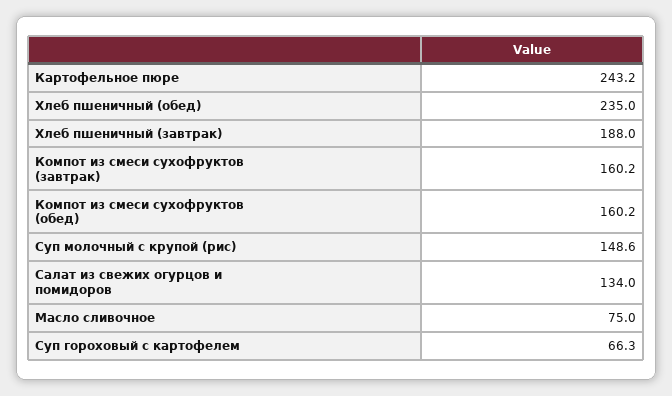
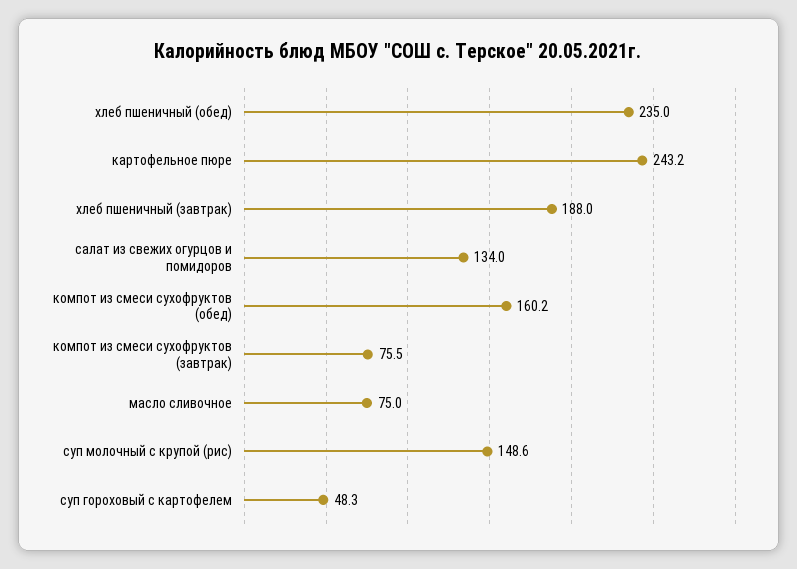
  {
    "Картофельное пюре": 243.2,
    "Хлеб пшеничный (обед)": 235,
    "Хлеб пшеничный (завтрак)": 188,
-   "Компот из смеси сухофруктов (завтрак)": 160.2,
+   "Компот из смеси сухофруктов (завтрак)": 75.5,
    "Компот из смеси сухофруктов (обед)": 160.2,
    "Суп молочный с крупой (рис)": 148.6,
    "Салат из свежих огурцов и помидоров": 134,
    "Масло сливочное": 75,
-   "Суп гороховый с картофелем": 66.3
+   "Суп гороховый с картофелем": 48.3
  }

